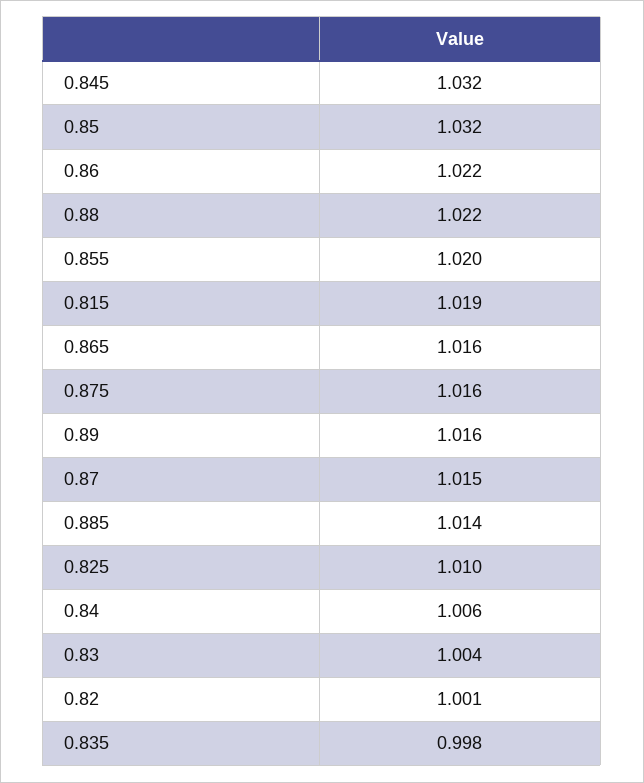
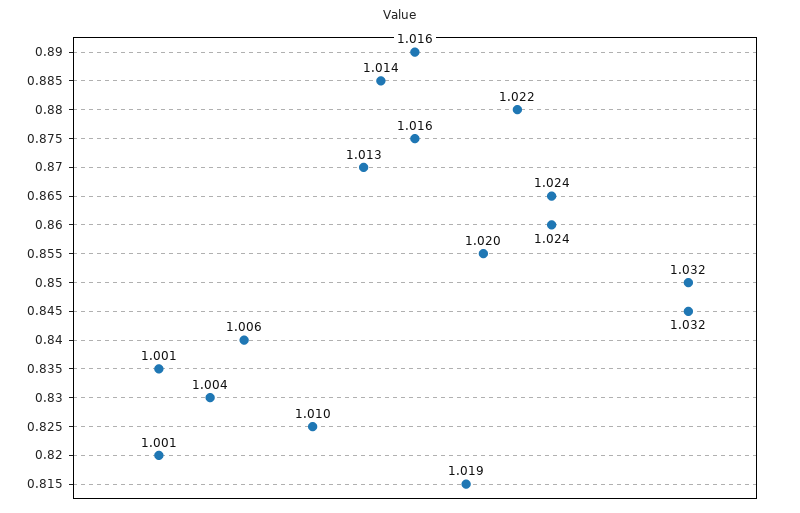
  {
    "0.845": 1.032,
    "0.85": 1.032,
-   "0.86": 1.022,
+   "0.86": 1.024,
    "0.88": 1.022,
    "0.855": 1.02,
    "0.815": 1.019,
-   "0.865": 1.016,
+   "0.865": 1.024,
    "0.875": 1.016,
    "0.89": 1.016,
-   "0.87": 1.015,
+   "0.87": 1.013,
    "0.885": 1.014,
    "0.825": 1.01,
    "0.84": 1.006,
    "0.83": 1.004,
    "0.82": 1.001,
-   "0.835": 0.998
+   "0.835": 1.001
  }

